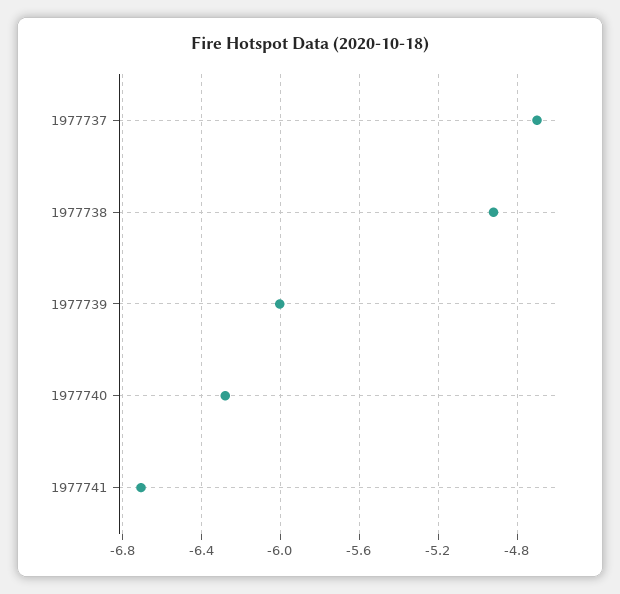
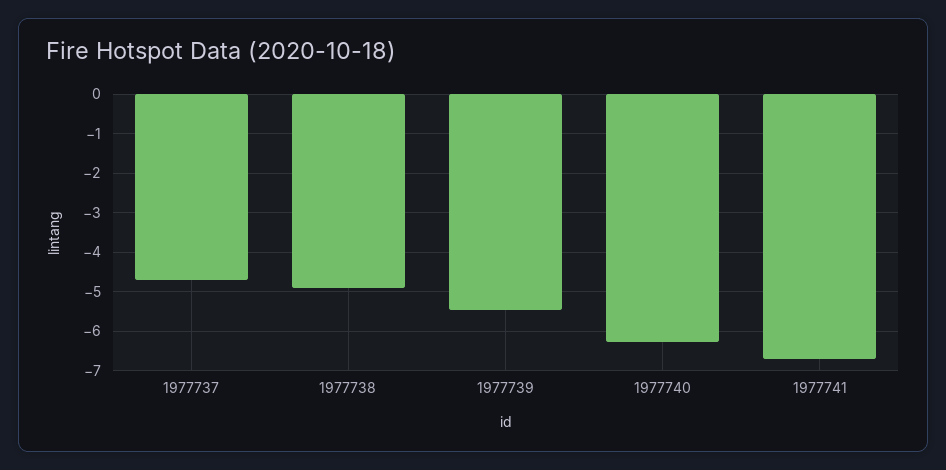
  {
    "1977737": -4.7,
    "1977738": -4.9,
-   "1977739": -6,
+   "1977739": -5.4,
    "1977740": -6.3,
    "1977741": -6.7
  }

